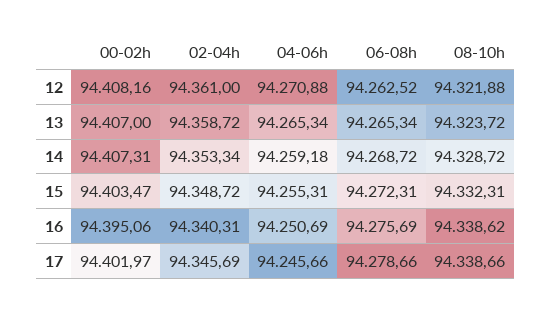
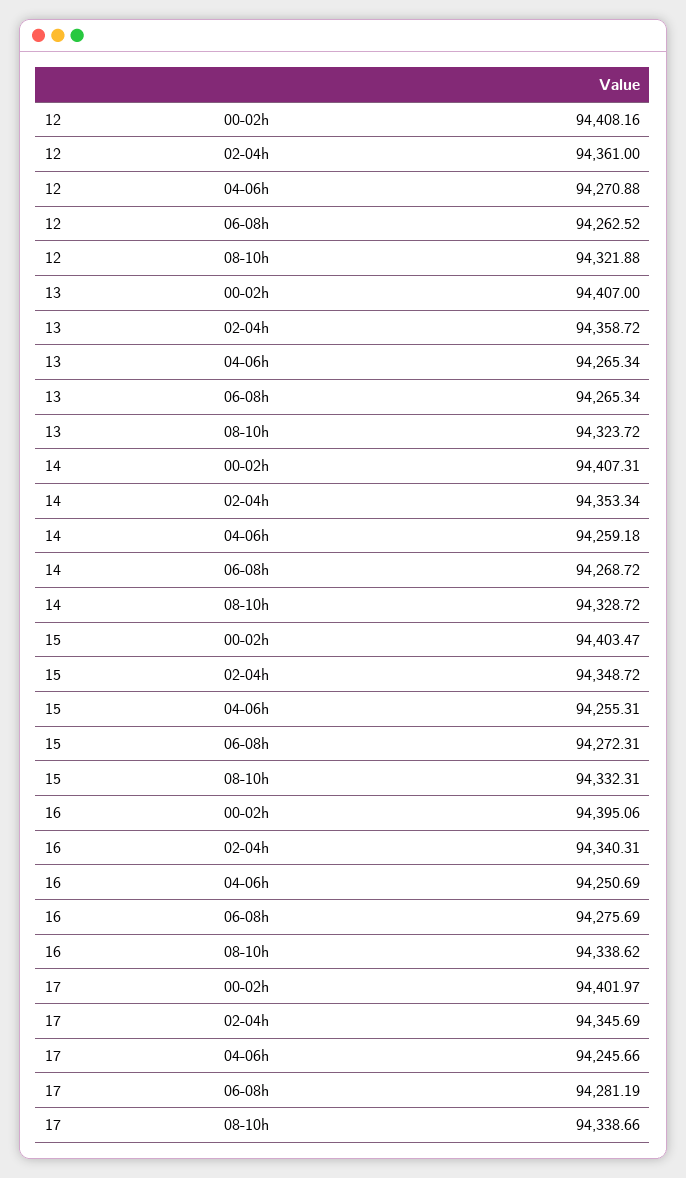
  {
    "00-02h": {
      "12": 94408.16,
      "13": 94407,
      "14": 94407.31,
      "15": 94403.47,
      "16": 94395.06,
      "17": 94401.97
    },
    "02-04h": {
      "12": 94361,
      "13": 94358.72,
      "14": 94353.34,
      "15": 94348.72,
      "16": 94340.31,
      "17": 94345.69
    },
    "04-06h": {
      "12": 94270.88,
      "13": 94265.34,
      "14": 94259.18,
      "15": 94255.31,
      "16": 94250.69,
      "17": 94245.66
    },
    "06-08h": {
      "12": 94262.52,
      "13": 94265.34,
      "14": 94268.72,
      "15": 94272.31,
      "16": 94275.69,
-     "17": 94278.66
+     "17": 94281.19
    },
    "08-10h": {
      "12": 94321.88,
      "13": 94323.72,
      "14": 94328.72,
      "15": 94332.31,
      "16": 94338.62,
      "17": 94338.66
    }
  }

